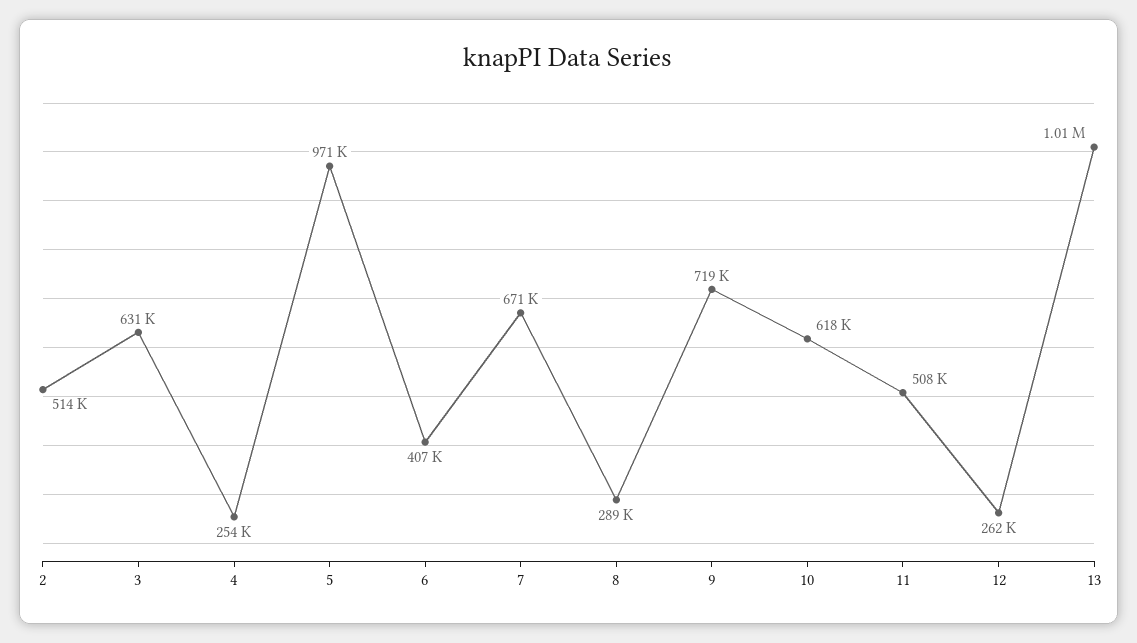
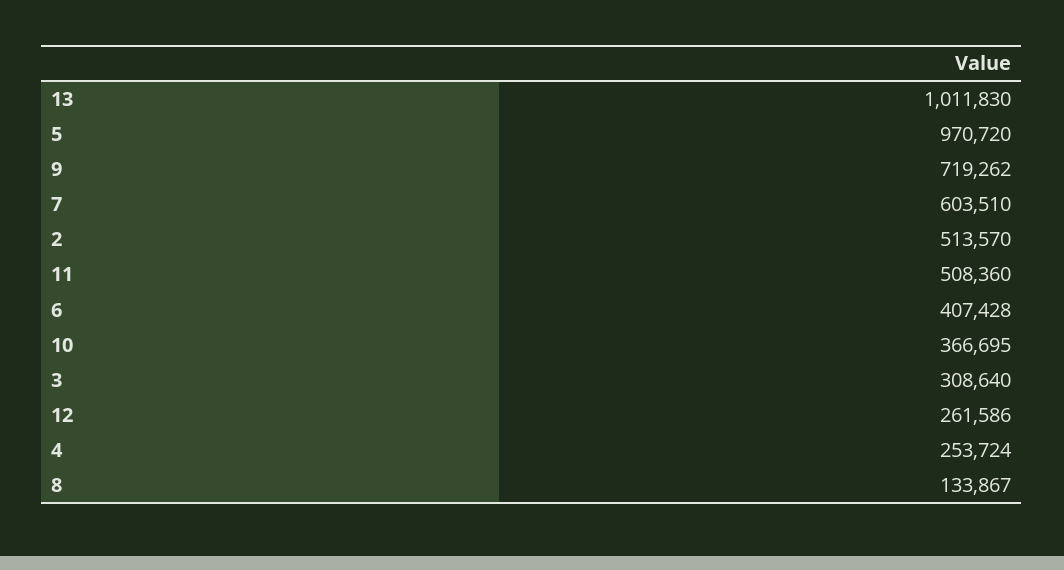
  {
    "2": 513570,
-   "3": 631000,
+   "3": 308640,
    "4": 253724,
    "5": 970720,
    "6": 407428,
-   "7": 671000,
+   "7": 603510,
-   "8": 289000,
+   "8": 133867,
    "9": 719262,
-   "10": 618000,
+   "10": 366695,
    "11": 508360,
    "12": 261586,
    "13": 1011830
  }

